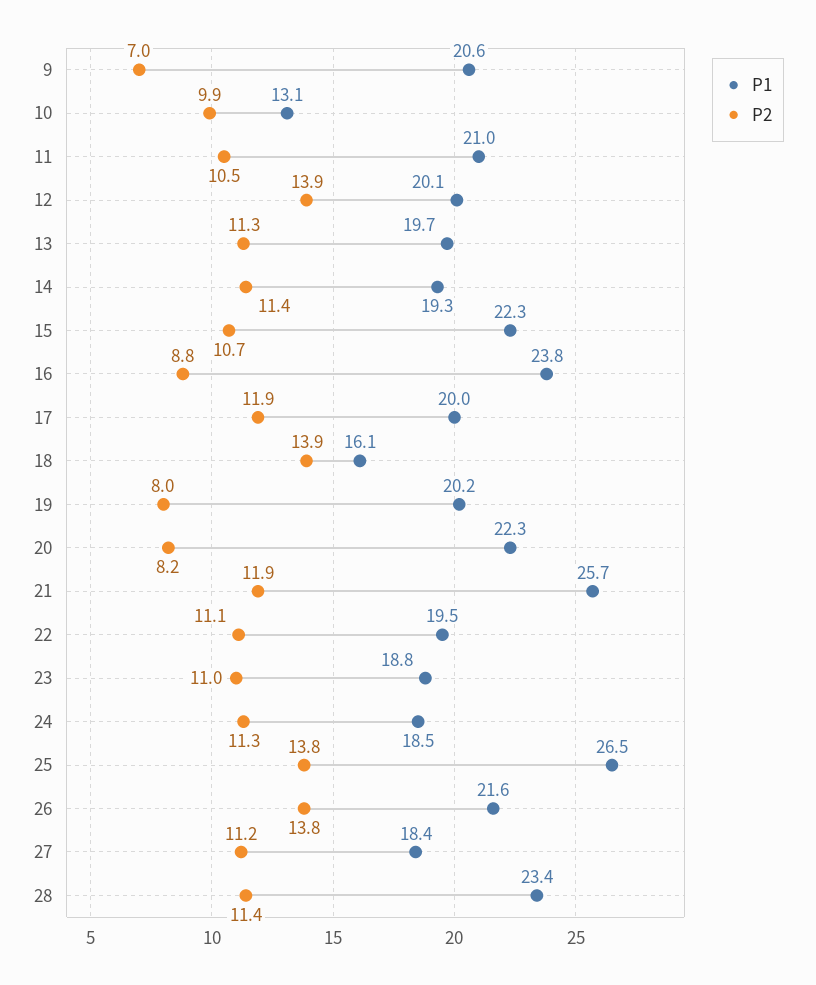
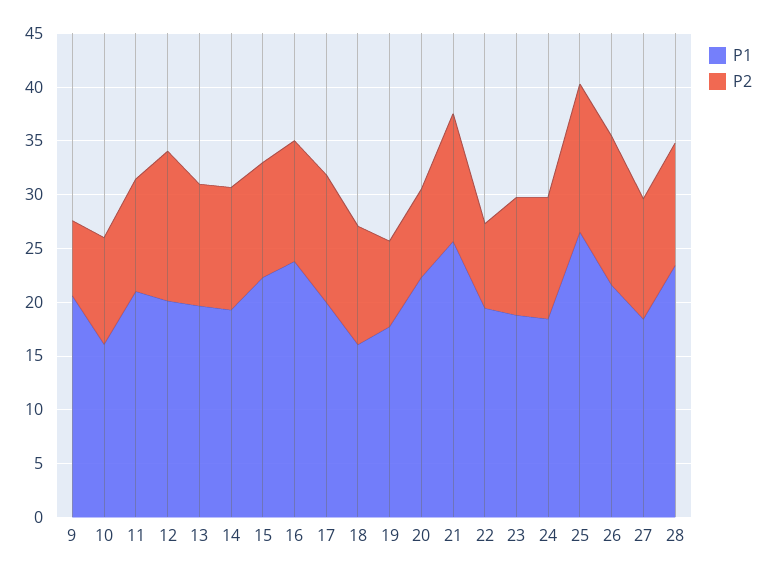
  {
    "P1": {
      "9": 20.6,
-     "10": 13.1,
+     "10": 16,
      "11": 21,
      "12": 20.1,
      "13": 19.7,
      "14": 19.3,
      "15": 22.3,
      "16": 23.8,
      "17": 20,
      "18": 16.1,
-     "19": 20.2,
+     "19": 18,
      "20": 22.3,
      "21": 25.7,
      "22": 19.5,
      "23": 18.8,
      "24": 18.5,
      "25": 26.5,
      "26": 21.6,
      "27": 18.4,
      "28": 23.4
    },
    "P2": {
      "9": 7,
      "10": 9.9,
      "11": 10.5,
      "12": 13.9,
      "13": 11.3,
      "14": 11.4,
      "15": 10.7,
-     "16": 8.8,
+     "16": 11,
      "17": 11.9,
-     "18": 13.9,
+     "18": 11,
      "19": 8,
      "20": 8.2,
      "21": 11.9,
-     "22": 11.1,
+     "22": 8,
      "23": 11,
      "24": 11.3,
      "25": 13.8,
      "26": 13.8,
      "27": 11.2,
      "28": 11.4
    }
  }

